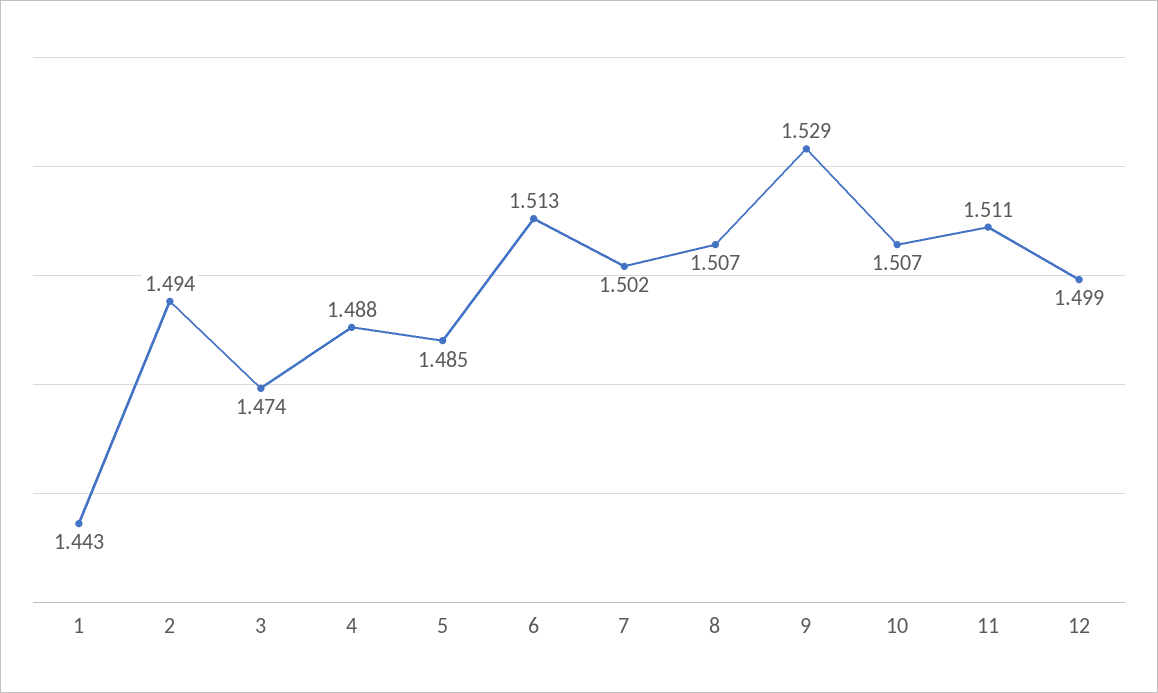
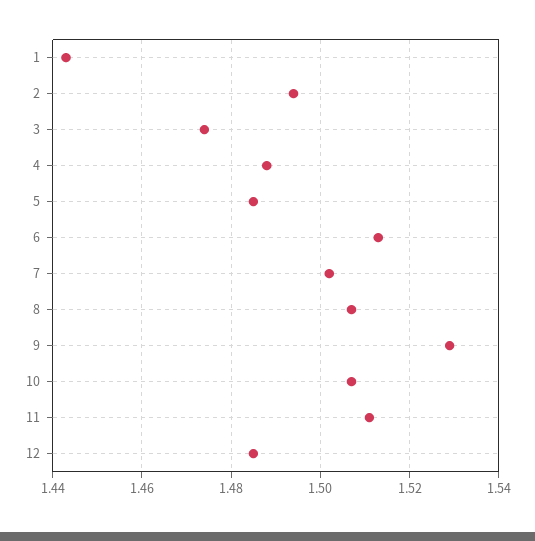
  {
    "1": 1.443,
    "2": 1.494,
    "3": 1.474,
    "4": 1.488,
    "5": 1.485,
    "6": 1.513,
    "7": 1.502,
    "8": 1.507,
    "9": 1.529,
    "10": 1.507,
    "11": 1.511,
-   "12": 1.499
+   "12": 1.485
  }

